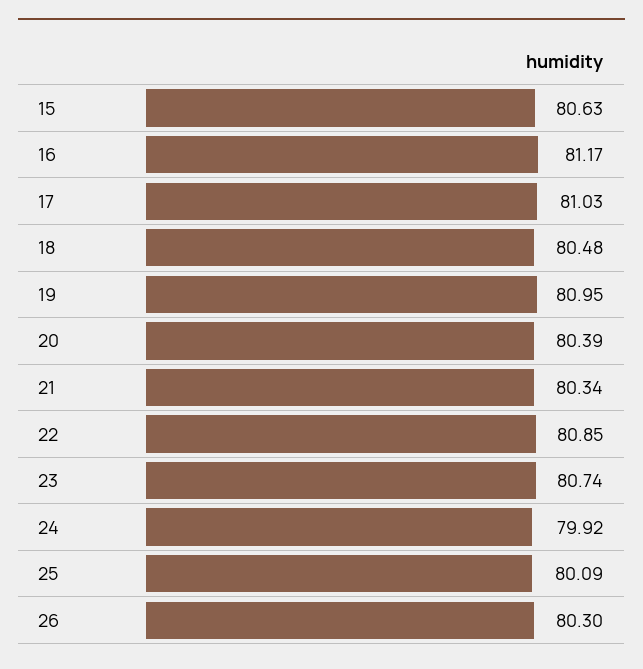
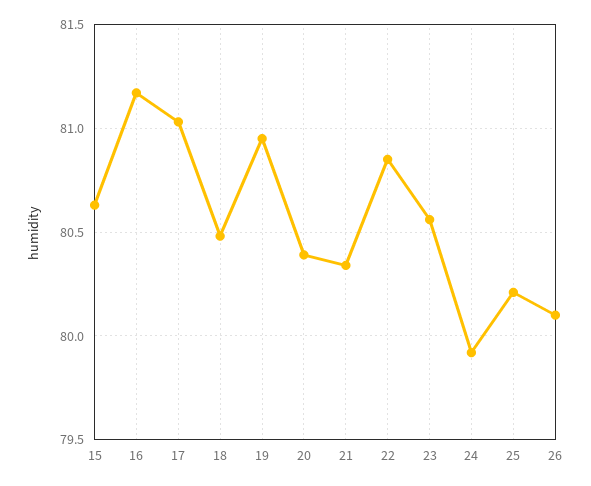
  {
    "15": 80.63,
    "16": 81.17,
    "17": 81.03,
    "18": 80.48,
    "19": 80.95,
    "20": 80.39,
    "21": 80.34,
    "22": 80.85,
-   "23": 80.74,
+   "23": 80.55,
    "24": 79.92,
-   "25": 80.09,
+   "25": 80.2,
-   "26": 80.3
+   "26": 80.1
  }

